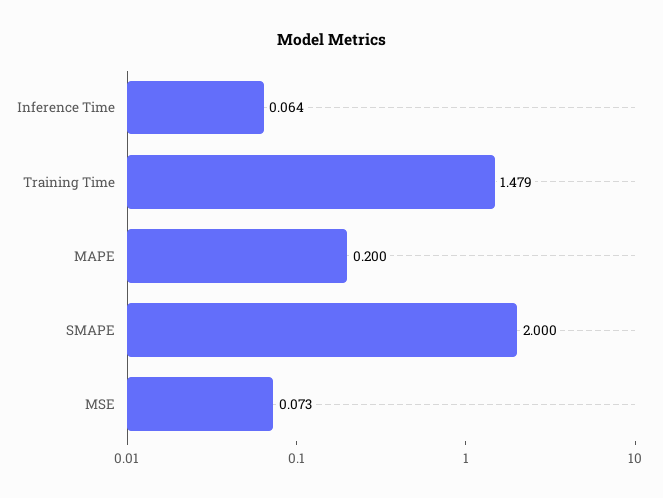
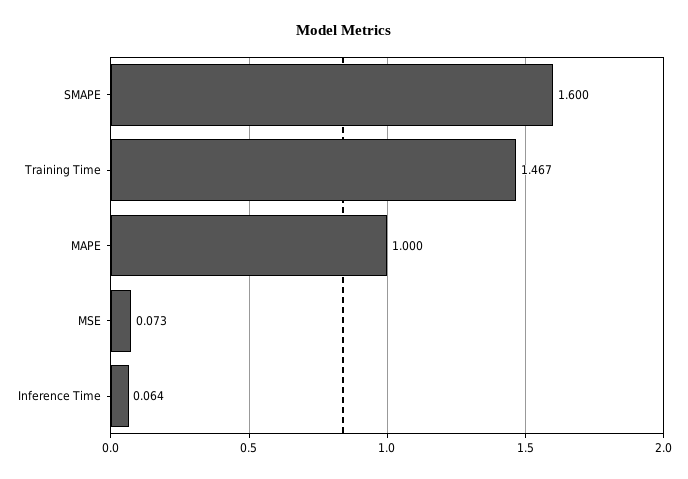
  {
    "Inference Time": 0.064,
-   "Training Time": 1.479,
+   "Training Time": 1.467,
-   "MAPE": 0.2,
+   "MAPE": 1,
-   "SMAPE": 2,
+   "SMAPE": 1.6,
    "MSE": 0.073
  }

